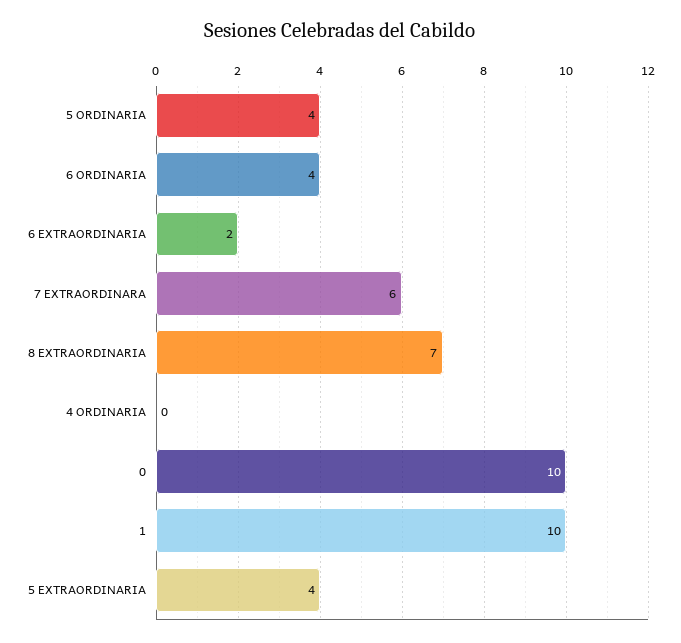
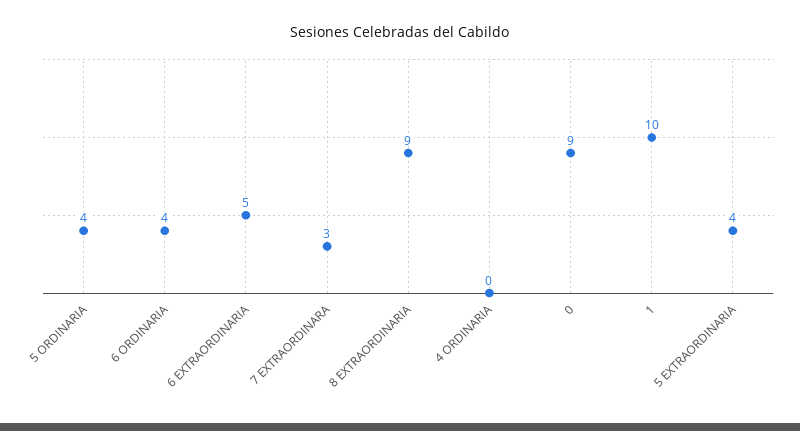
  {
    "5 ORDINARIA": 4,
    "6 ORDINARIA": 4,
-   "6 EXTRAORDINARIA": 2,
+   "6 EXTRAORDINARIA": 5,
-   "7 EXTRAORDINARA": 6,
+   "7 EXTRAORDINARA": 3,
-   "8 EXTRAORDINARIA": 7,
+   "8 EXTRAORDINARIA": 9,
    "4 ORDINARIA": 0,
-   "0": 10,
+   "0": 9,
    "1": 10,
    "5 EXTRAORDINARIA": 4
  }

